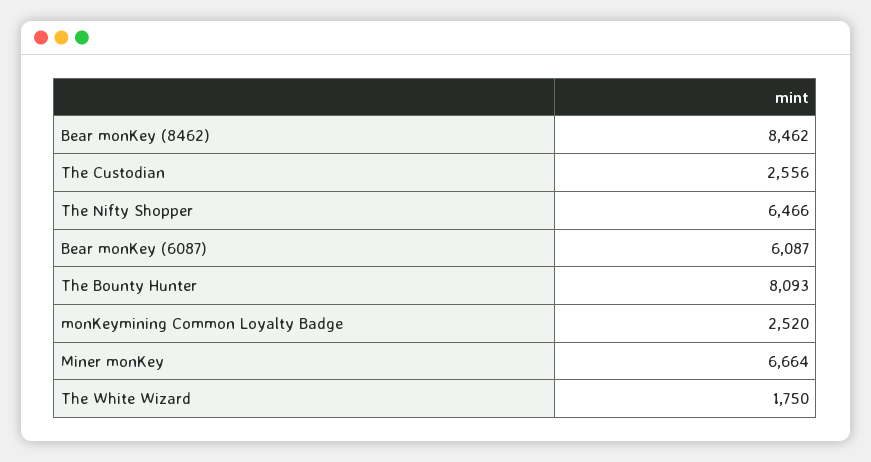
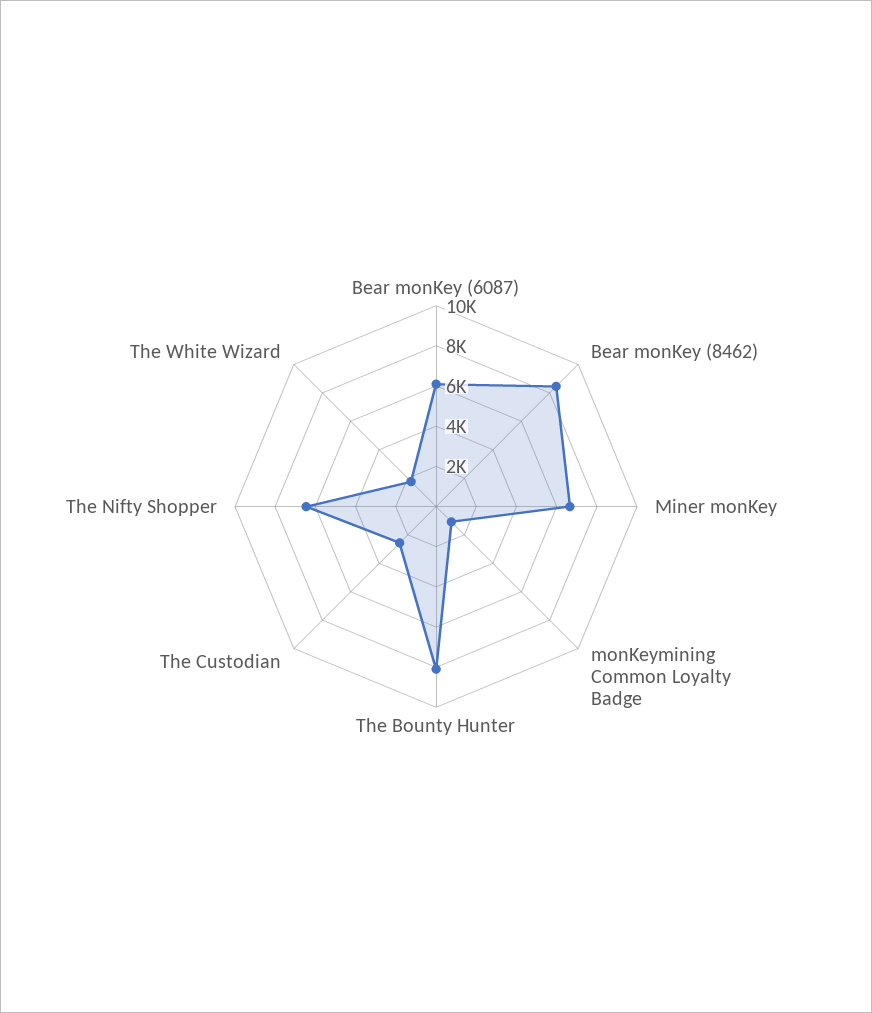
  {
    "Bear monKey (8462)": 8462,
    "The Custodian": 2556,
    "The Nifty Shopper": 6466,
    "Bear monKey (6087)": 6087,
    "The Bounty Hunter": 8093,
-   "monKeymining Common Loyalty Badge": 2520,
+   "monKeymining Common Loyalty Badge": 1000,
    "Miner monKey": 6664,
    "The White Wizard": 1750
  }

